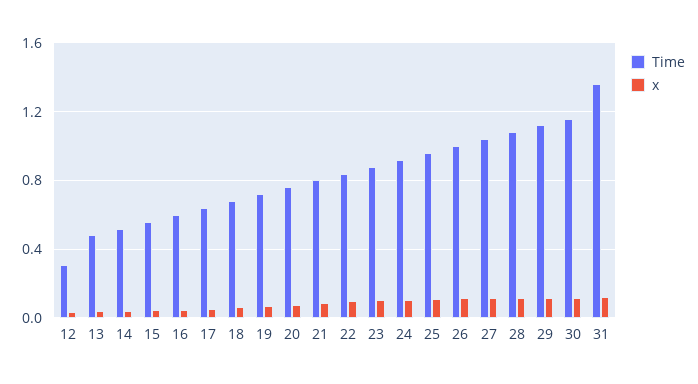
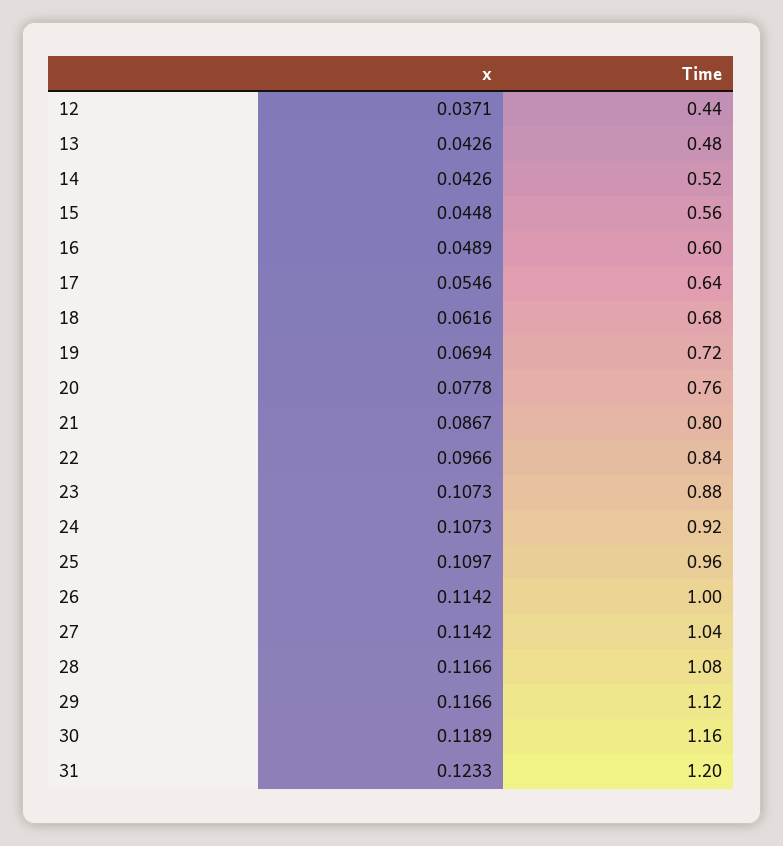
  {
    "Time": {
-     "12": 0.3,
+     "12": 0.44,
      "13": 0.48,
      "14": 0.52,
      "15": 0.56,
      "16": 0.6,
      "17": 0.64,
      "18": 0.68,
      "19": 0.72,
      "20": 0.76,
      "21": 0.8,
      "22": 0.84,
      "23": 0.88,
      "24": 0.92,
      "25": 0.96,
      "26": 1,
      "27": 1.04,
      "28": 1.08,
      "29": 1.12,
      "30": 1.16,
-     "31": 1.35
+     "31": 1.2
    },
    "x": {
      "12": 0.0371,
      "13": 0.0426,
      "14": 0.0426,
      "15": 0.0448,
      "16": 0.0489,
      "17": 0.0546,
      "18": 0.0616,
      "19": 0.0694,
      "20": 0.0778,
      "21": 0.0867,
      "22": 0.0966,
      "23": 0.1073,
      "24": 0.1073,
      "25": 0.1097,
      "26": 0.1142,
      "27": 0.1142,
      "28": 0.1166,
      "29": 0.1166,
      "30": 0.1189,
      "31": 0.1233
    }
  }

